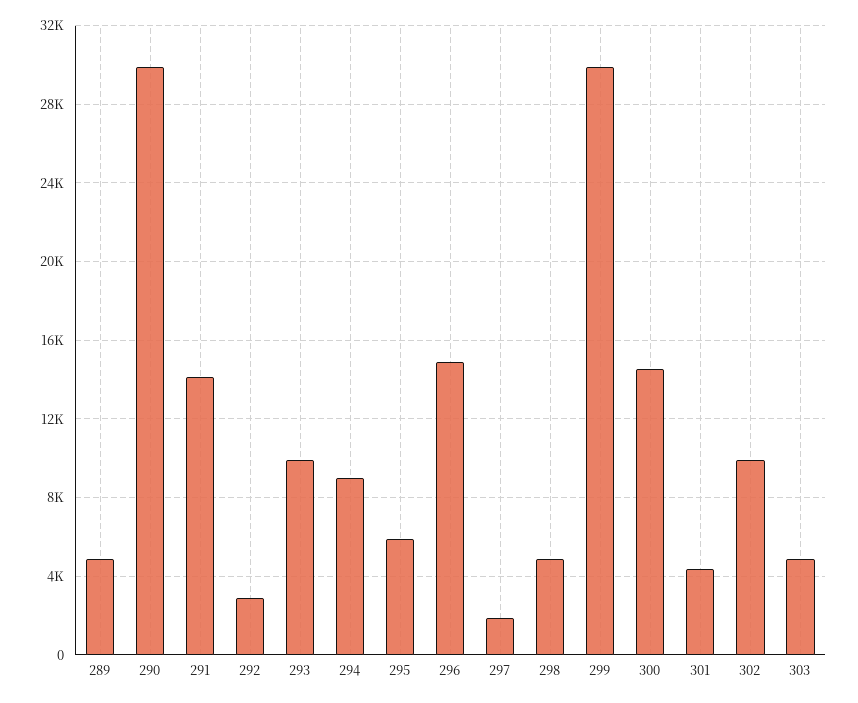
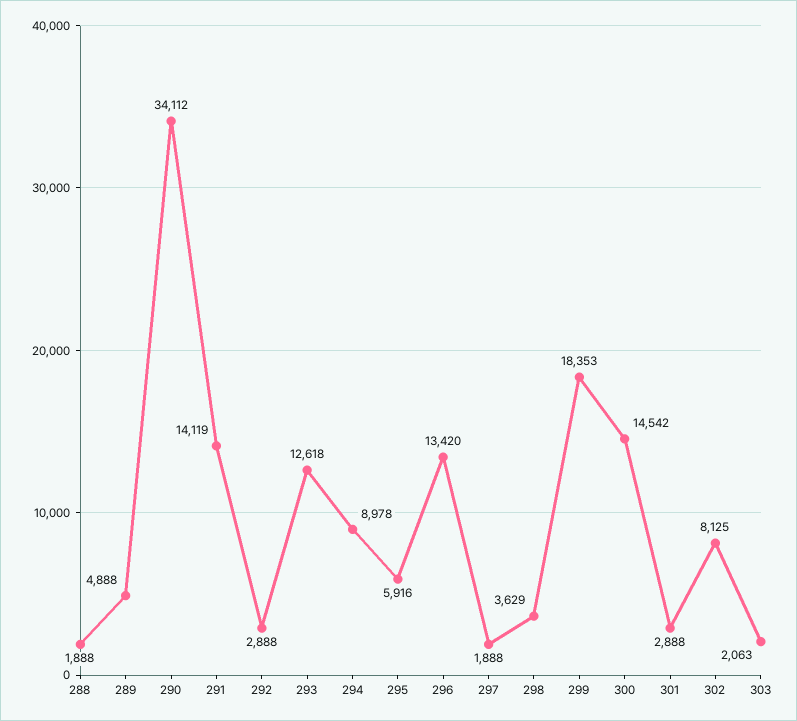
  {
    "289": 4888,
-   "290": 30000,
+   "290": 34112,
    "291": 14119,
    "292": 2888,
-   "293": 10000,
+   "293": 12618,
    "294": 8978,
    "295": 5916,
-   "296": 15000,
+   "296": 13420,
    "297": 1888,
-   "298": 5000,
+   "298": 3629,
-   "299": 30000,
+   "299": 18353,
    "300": 14542,
-   "301": 4500,
+   "301": 2888,
-   "302": 10000,
+   "302": 8125,
-   "303": 5000
+   "303": 2063,
+   "288": 1888
  }

